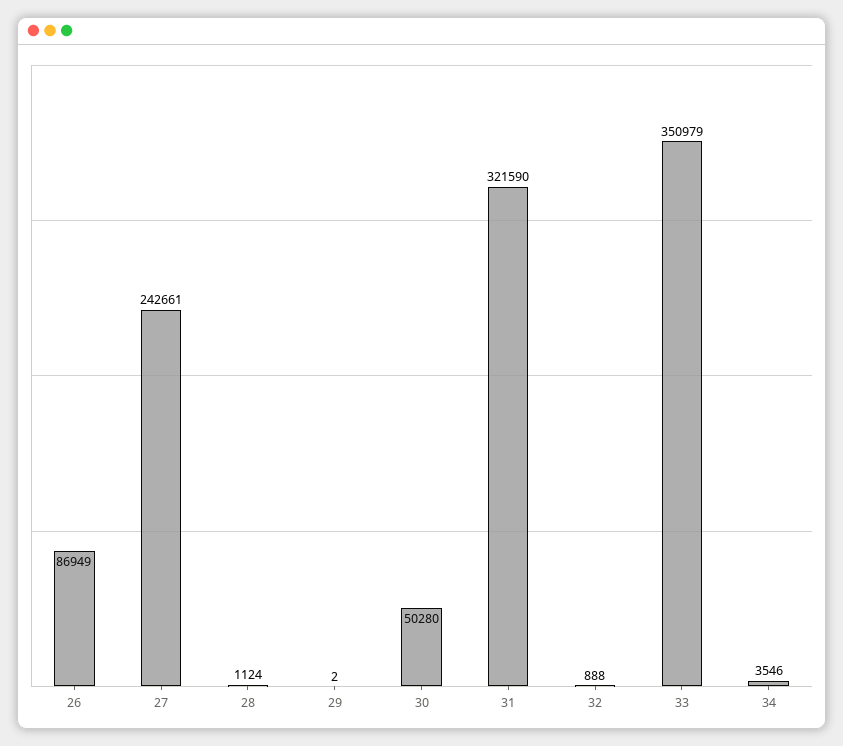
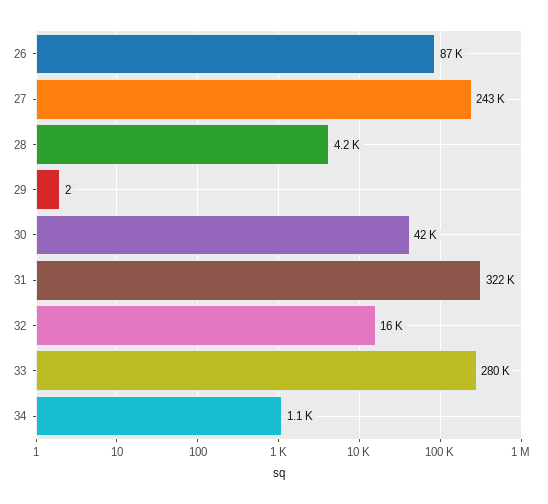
  {
    "26": 86949,
    "27": 242661,
-   "28": 1124,
+   "28": 4200,
    "29": 2,
-   "30": 50280,
+   "30": 42000,
    "31": 321590,
-   "32": 888,
+   "32": 16000,
-   "33": 350979,
+   "33": 280000,
-   "34": 3546
+   "34": 1100
  }

